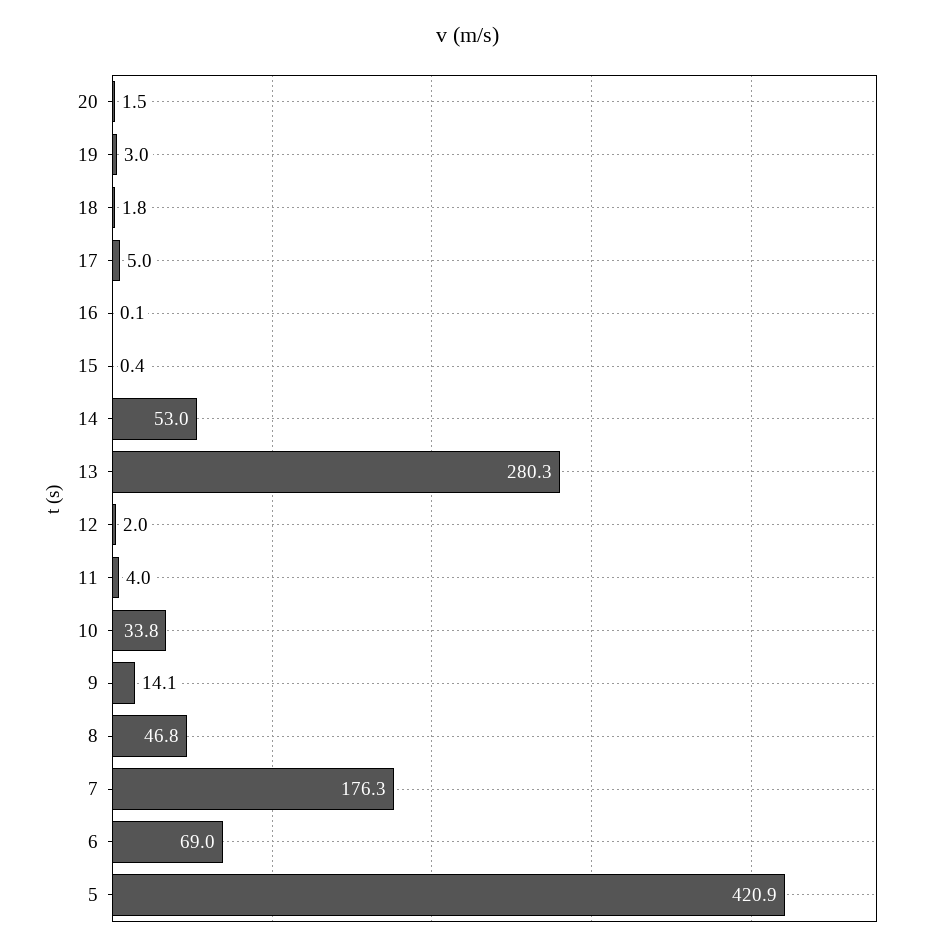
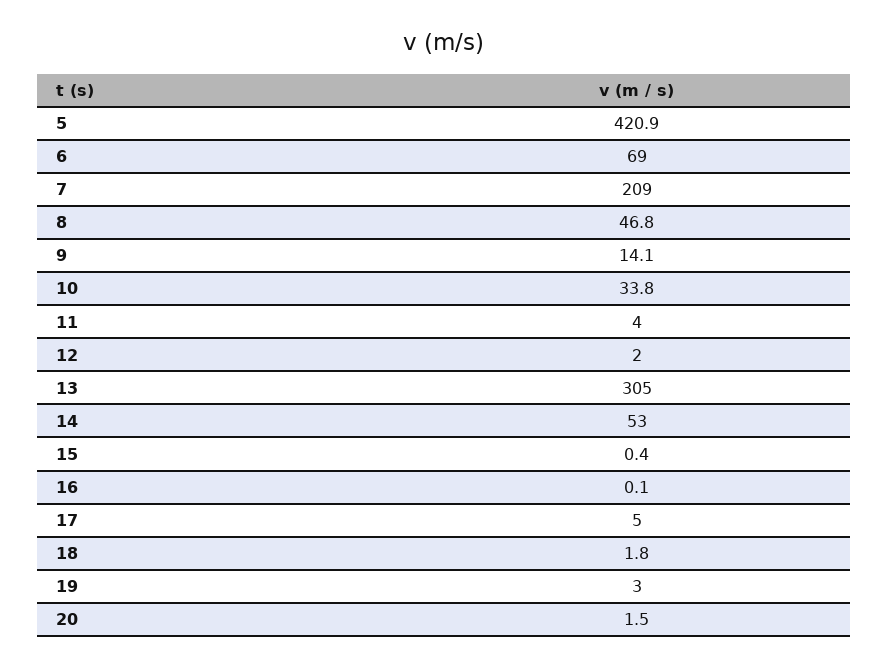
  {
    "20": 1.5,
    "19": 3,
    "18": 1.8,
    "17": 5,
    "16": 0.1,
    "15": 0.4,
    "14": 53,
-   "13": 280.3,
+   "13": 305,
    "12": 2,
    "11": 4,
    "10": 33.8,
    "9": 14.1,
    "8": 46.8,
-   "7": 176.3,
+   "7": 209,
    "6": 69,
    "5": 420.9
  }

